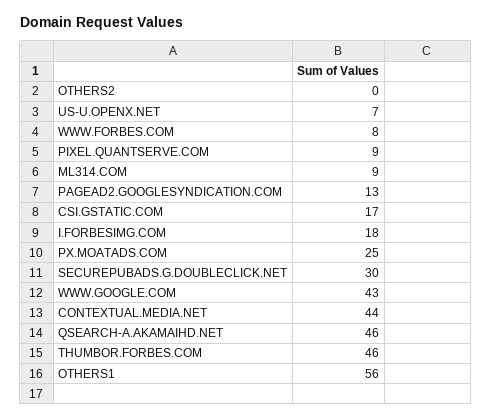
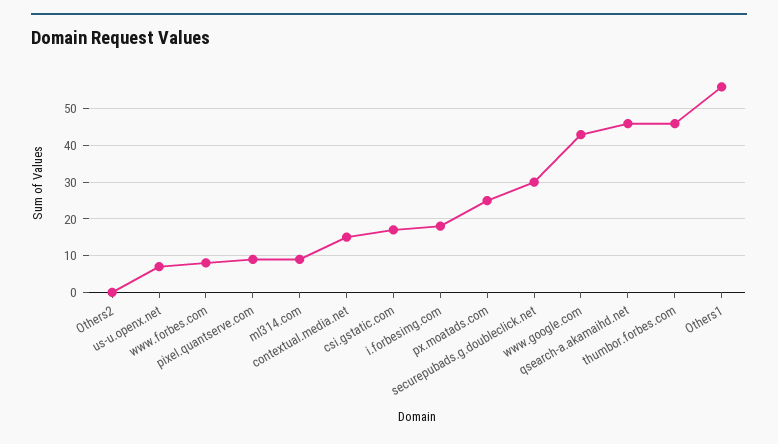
  {
    "OTHERS2": 0,
    "US-U.OPENX.NET": 7,
    "WWW.FORBES.COM": 8,
    "PIXEL.QUANTSERVE.COM": 9,
    "ML314.COM": 9,
-   "PAGEAD2.GOOGLESYNDICATION.COM": 13,
    "CSI.GSTATIC.COM": 17,
    "I.FORBESIMG.COM": 18,
    "PX.MOATADS.COM": 25,
    "SECUREPUBADS.G.DOUBLECLICK.NET": 30,
    "WWW.GOOGLE.COM": 43,
-   "CONTEXTUAL.MEDIA.NET": 44,
+   "CONTEXTUAL.MEDIA.NET": 15,
    "QSEARCH-A.AKAMAIHD.NET": 46,
    "THUMBOR.FORBES.COM": 46,
    "OTHERS1": 56
  }

